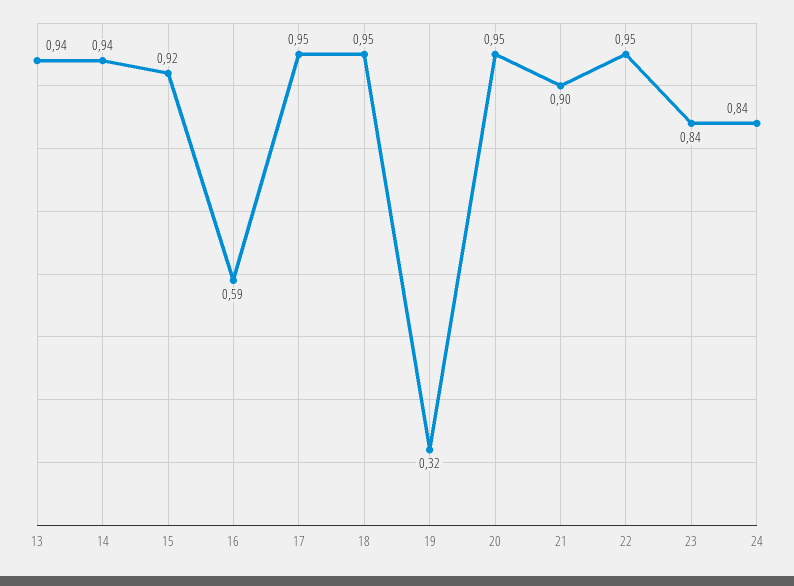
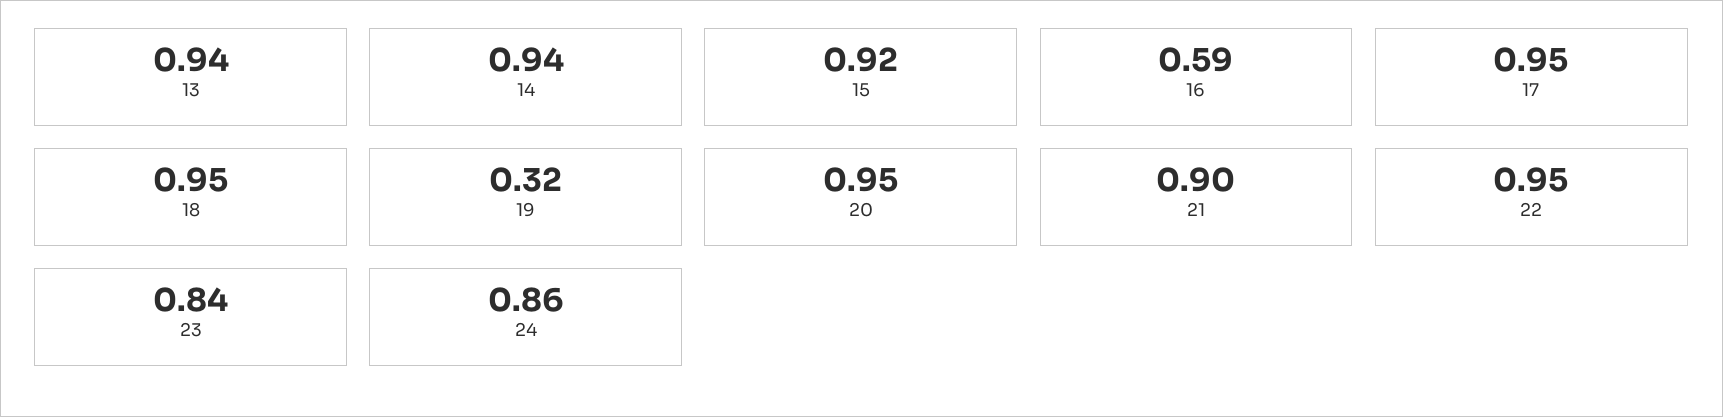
  {
    "13": 0.94,
    "14": 0.94,
    "15": 0.92,
    "16": 0.59,
    "17": 0.95,
    "18": 0.95,
    "19": 0.32,
    "20": 0.95,
    "21": 0.9,
    "22": 0.95,
    "23": 0.84,
-   "24": 0.84
+   "24": 0.86
  }

